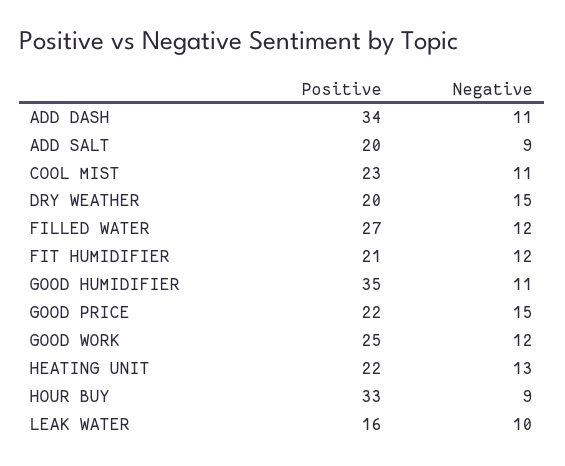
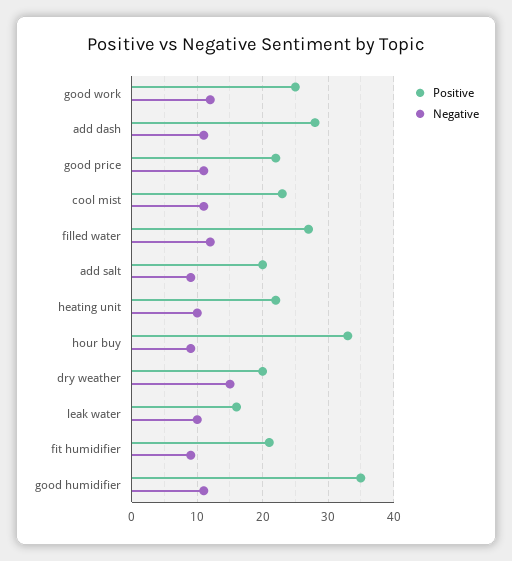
  {
    "Positive": {
-     "ADD DASH": 34,
+     "ADD DASH": 28,
      "ADD SALT": 20,
      "COOL MIST": 23,
      "DRY WEATHER": 20,
      "FILLED WATER": 27,
      "FIT HUMIDIFIER": 21,
      "GOOD HUMIDIFIER": 35,
      "GOOD PRICE": 22,
      "GOOD WORK": 25,
      "HEATING UNIT": 22,
      "HOUR BUY": 33,
      "LEAK WATER": 16
    },
    "Negative": {
      "ADD DASH": 11,
      "ADD SALT": 9,
      "COOL MIST": 11,
      "DRY WEATHER": 15,
      "FILLED WATER": 12,
-     "FIT HUMIDIFIER": 12,
+     "FIT HUMIDIFIER": 9,
      "GOOD HUMIDIFIER": 11,
-     "GOOD PRICE": 15,
+     "GOOD PRICE": 11,
      "GOOD WORK": 12,
-     "HEATING UNIT": 13,
+     "HEATING UNIT": 10,
      "HOUR BUY": 9,
      "LEAK WATER": 10
    }
  }

